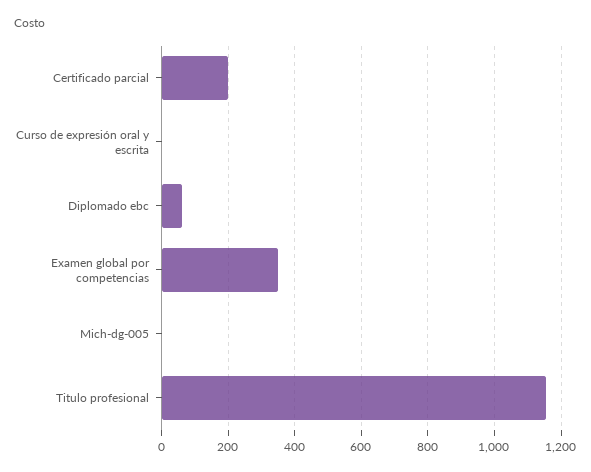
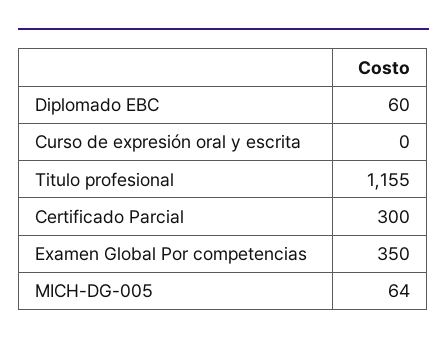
  {
-   "Certificado parcial": 200,
+   "Certificado parcial": 300,
    "Curso de expresión oral y escrita": 0,
    "Diplomado ebc": 60,
    "Examen global por competencias": 350,
-   "Mich-dg-005": 0,
+   "Mich-dg-005": 64,
    "Titulo profesional": 1155
  }

